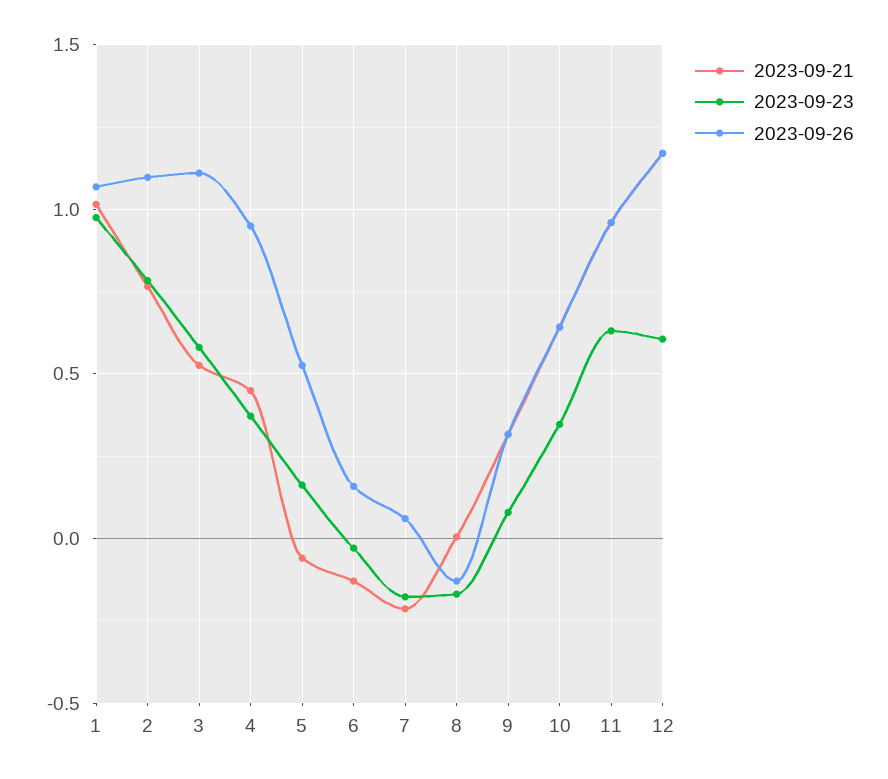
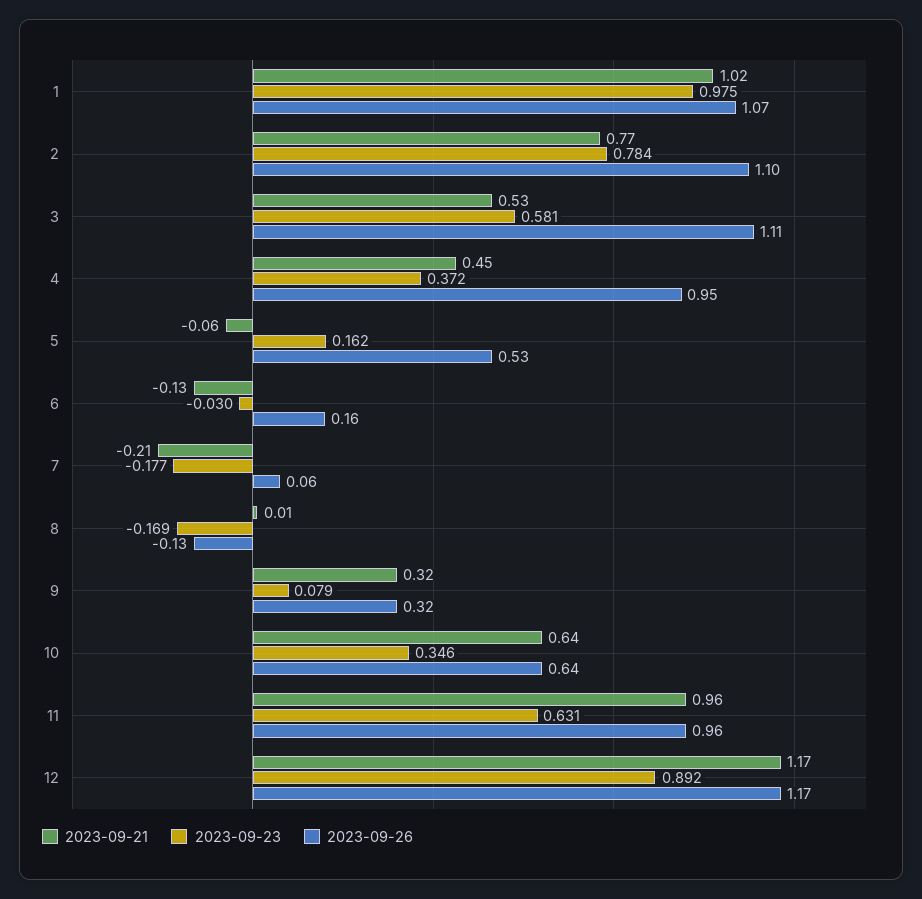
  {
    "2023-09-21": {
      "1": 1.02,
      "2": 0.77,
      "3": 0.53,
      "4": 0.45,
      "5": -0.06,
      "6": -0.13,
      "7": -0.21,
      "8": 0.01,
      "9": 0.32,
      "10": 0.64,
      "11": 0.96,
      "12": 1.17
    },
    "2023-09-23": {
      "1": 0.975,
      "2": 0.784,
      "3": 0.581,
      "4": 0.372,
      "5": 0.162,
      "6": -0.03,
      "7": -0.177,
      "8": -0.169,
      "9": 0.079,
      "10": 0.346,
      "11": 0.631,
-     "12": 0.6
+     "12": 0.892
    },
    "2023-09-26": {
      "1": 1.07,
      "2": 1.1,
      "3": 1.11,
      "4": 0.95,
      "5": 0.53,
      "6": 0.16,
      "7": 0.06,
      "8": -0.13,
      "9": 0.32,
      "10": 0.64,
      "11": 0.96,
      "12": 1.17
    }
  }

